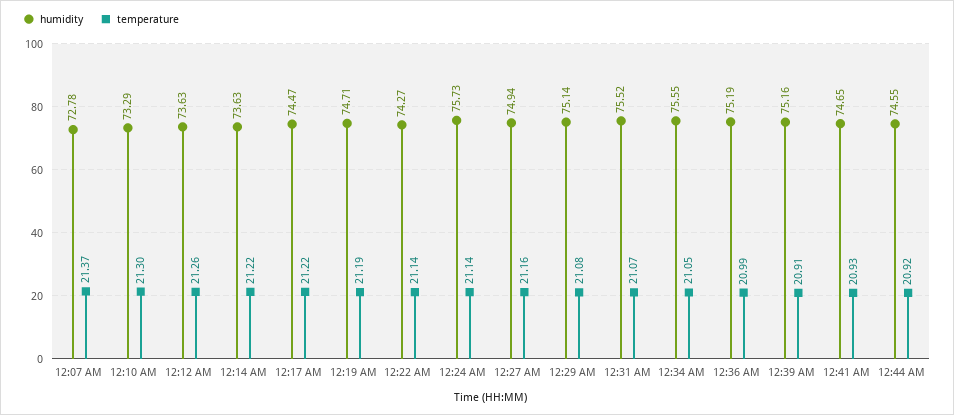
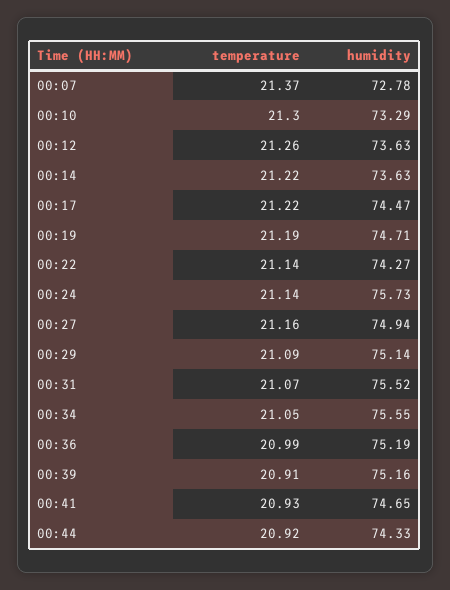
  {
    "humidity": {
      "12:07 AM": 72.78,
      "12:10 AM": 73.29,
      "12:12 AM": 73.63,
      "12:14 AM": 73.63,
      "12:17 AM": 74.47,
      "12:19 AM": 74.71,
      "12:22 AM": 74.27,
      "12:24 AM": 75.73,
      "12:27 AM": 74.94,
      "12:29 AM": 75.14,
      "12:31 AM": 75.52,
      "12:34 AM": 75.55,
      "12:36 AM": 75.19,
      "12:39 AM": 75.16,
      "12:41 AM": 74.65,
-     "12:44 AM": 74.55
+     "12:44 AM": 74.33
    },
    "temperature": {
      "12:07 AM": 21.37,
      "12:10 AM": 21.3,
      "12:12 AM": 21.26,
      "12:14 AM": 21.22,
      "12:17 AM": 21.22,
      "12:19 AM": 21.19,
      "12:22 AM": 21.14,
      "12:24 AM": 21.14,
      "12:27 AM": 21.16,
-     "12:29 AM": 21.08,
+     "12:29 AM": 21.09,
      "12:31 AM": 21.07,
      "12:34 AM": 21.05,
      "12:36 AM": 20.99,
      "12:39 AM": 20.91,
      "12:41 AM": 20.93,
      "12:44 AM": 20.92
    }
  }

